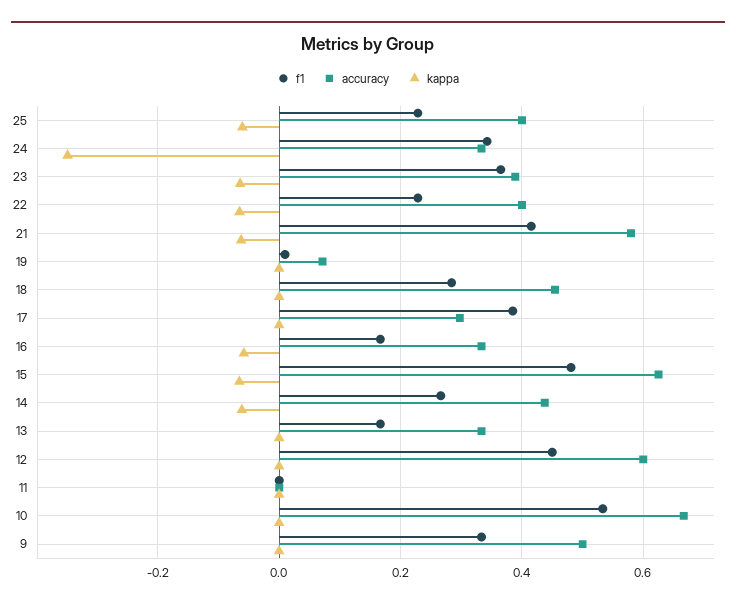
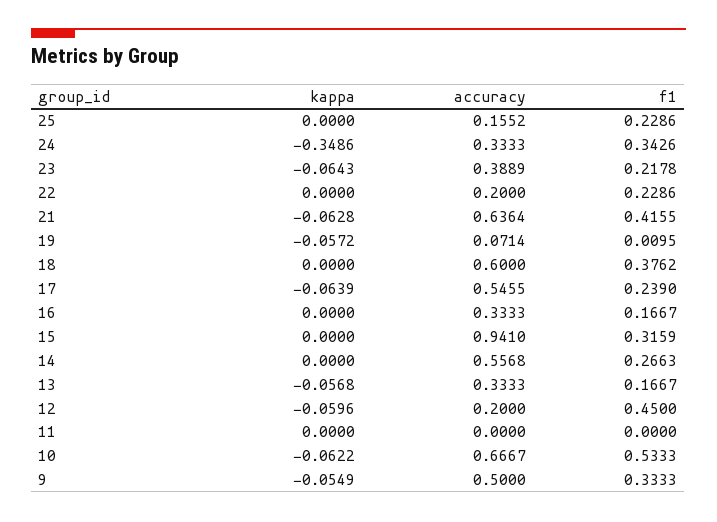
  {
    "f1": {
      "25": 0.2286,
      "24": 0.3426,
-     "23": 0.36,
+     "23": 0.2178,
      "22": 0.2286,
      "21": 0.4155,
      "19": 0.0095,
-     "18": 0.28,
+     "18": 0.3762,
-     "17": 0.38,
+     "17": 0.239,
      "16": 0.1667,
-     "15": 0.48,
+     "15": 0.3159,
      "14": 0.2663,
      "13": 0.1667,
      "12": 0.45,
      "11": 0,
      "10": 0.5333,
      "9": 0.3333
    },
    "accuracy": {
-     "25": 0.4,
+     "25": 0.1552,
      "24": 0.3333,
      "23": 0.3889,
-     "22": 0.4,
+     "22": 0.2,
-     "21": 0.58,
+     "21": 0.6364,
      "19": 0.0714,
-     "18": 0.46,
+     "18": 0.6,
-     "17": 0.3,
+     "17": 0.5455,
      "16": 0.3333,
-     "15": 0.62,
+     "15": 0.941,
-     "14": 0.44,
+     "14": 0.5568,
      "13": 0.3333,
-     "12": 0.6,
+     "12": 0.2,
      "11": 0,
      "10": 0.6667,
      "9": 0.5
    },
    "kappa": {
-     "25": -0.06,
+     "25": 0,
      "24": -0.3486,
      "23": -0.0643,
-     "22": -0.06,
+     "22": 0,
      "21": -0.0628,
-     "19": 0,
+     "19": -0.0572,
      "18": 0,
-     "17": 0,
+     "17": -0.0639,
-     "16": -0.06,
+     "16": 0,
-     "15": -0.06,
+     "15": 0,
-     "14": -0.06,
+     "14": 0,
-     "13": 0,
+     "13": -0.0568,
-     "12": 0,
+     "12": -0.0596,
      "11": 0,
-     "10": 0,
+     "10": -0.0622,
-     "9": 0
+     "9": -0.0549
    }
  }

